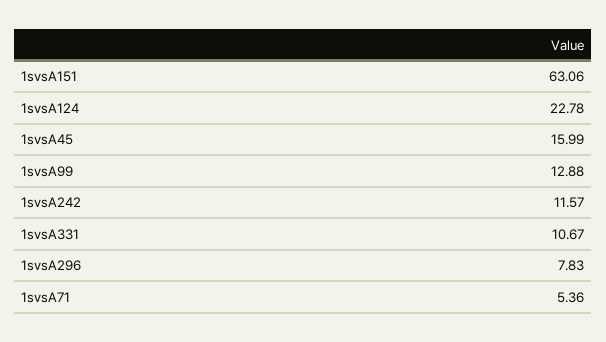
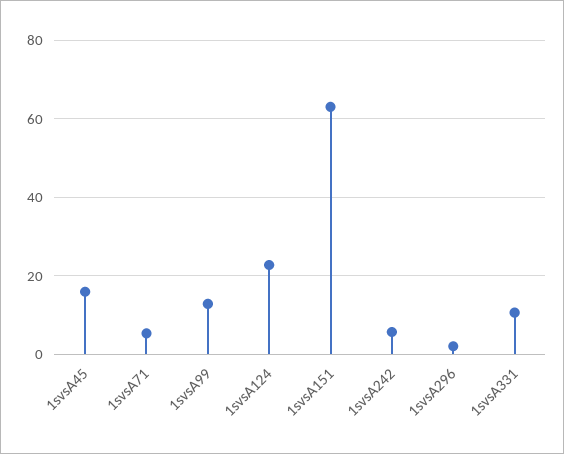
  {
    "1svsA151": 63.06,
    "1svsA124": 22.78,
    "1svsA45": 15.99,
    "1svsA99": 12.88,
-   "1svsA242": 11.57,
+   "1svsA242": 6,
    "1svsA331": 10.67,
-   "1svsA296": 7.83,
+   "1svsA296": 2,
    "1svsA71": 5.36
  }

